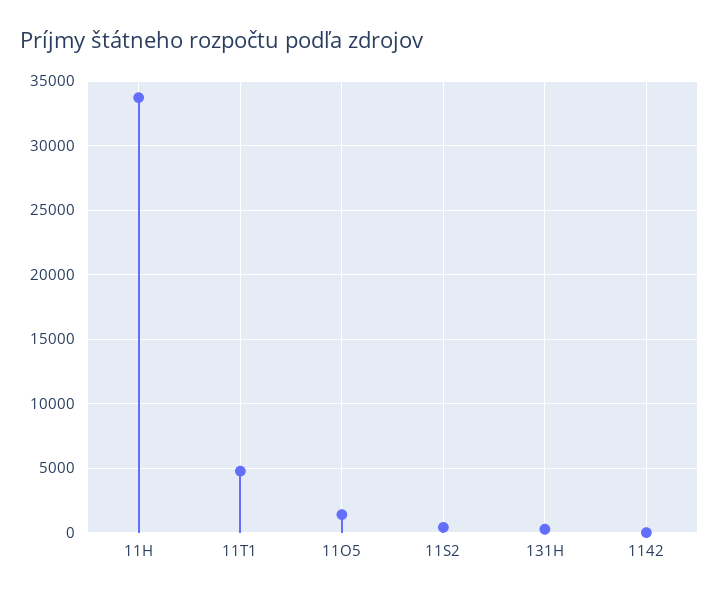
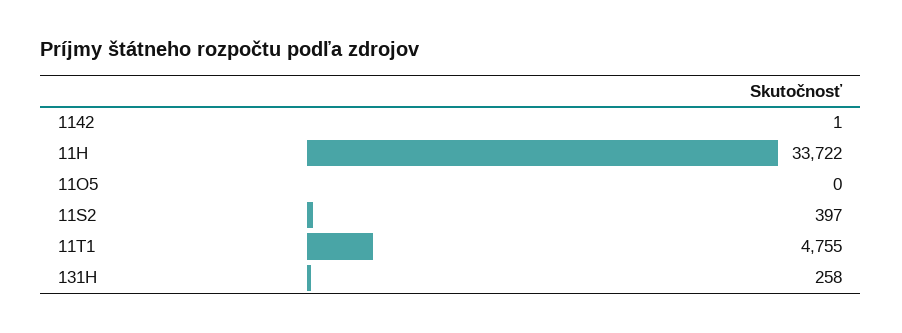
  {
    "11H": 33722,
    "11T1": 4755,
-   "11O5": 1500,
+   "11O5": 0,
    "11S2": 397,
    "131H": 258,
    "1142": 1
  }

